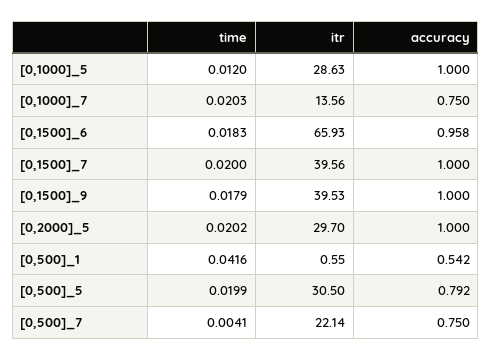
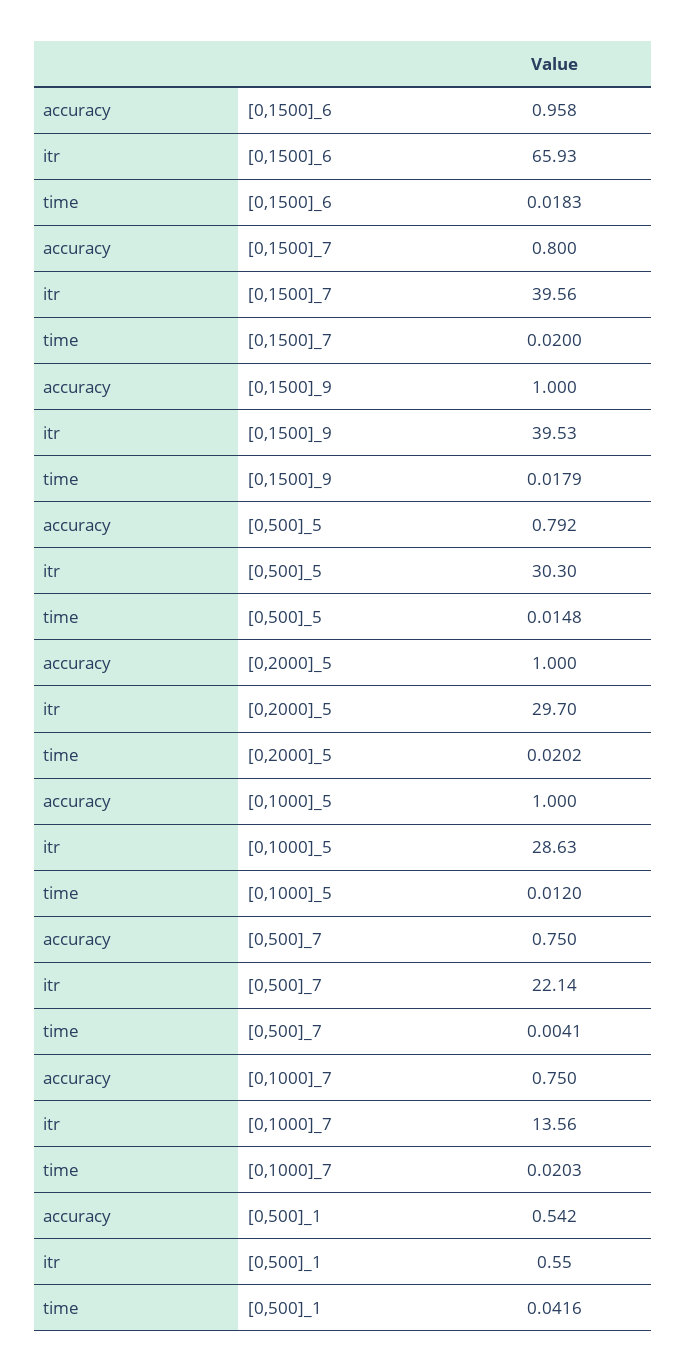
  {
    "time": {
      "[0,1000]_5": 0.012,
      "[0,1000]_7": 0.0203,
      "[0,1500]_6": 0.0183,
      "[0,1500]_7": 0.02,
      "[0,1500]_9": 0.0179,
      "[0,2000]_5": 0.0202,
      "[0,500]_1": 0.0416,
-     "[0,500]_5": 0.0199,
+     "[0,500]_5": 0.0148,
      "[0,500]_7": 0.0041
    },
    "itr": {
      "[0,1000]_5": 28.63,
      "[0,1000]_7": 13.56,
      "[0,1500]_6": 65.93,
      "[0,1500]_7": 39.56,
      "[0,1500]_9": 39.53,
      "[0,2000]_5": 29.7,
      "[0,500]_1": 0.55,
-     "[0,500]_5": 30.5,
+     "[0,500]_5": 30.3,
      "[0,500]_7": 22.14
    },
    "accuracy": {
      "[0,1000]_5": 1,
      "[0,1000]_7": 0.75,
      "[0,1500]_6": 0.958,
-     "[0,1500]_7": 1,
+     "[0,1500]_7": 0.8,
      "[0,1500]_9": 1,
      "[0,2000]_5": 1,
      "[0,500]_1": 0.542,
      "[0,500]_5": 0.792,
      "[0,500]_7": 0.75
    }
  }

